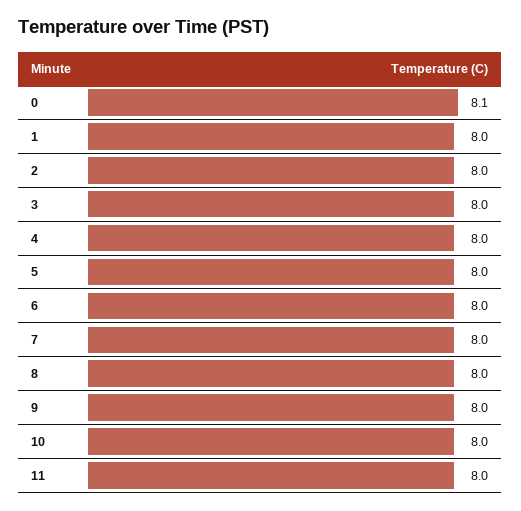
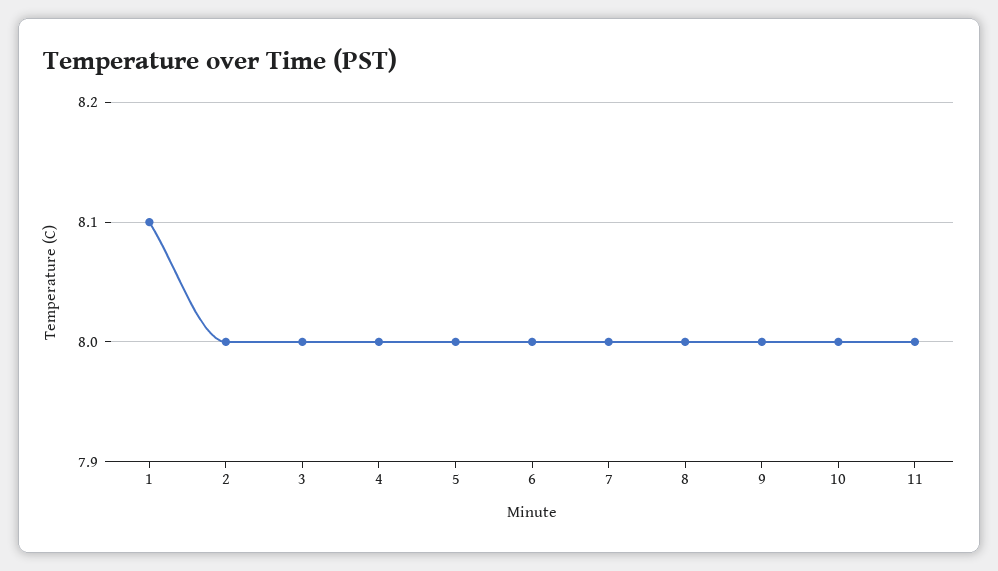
  {
-   "0": 8.1,
-   "1": 8,
+   "1": 8.1,
    "2": 8,
    "3": 8,
    "4": 8,
    "5": 8,
    "6": 8,
    "7": 8,
    "8": 8,
    "9": 8,
    "10": 8,
    "11": 8
  }

